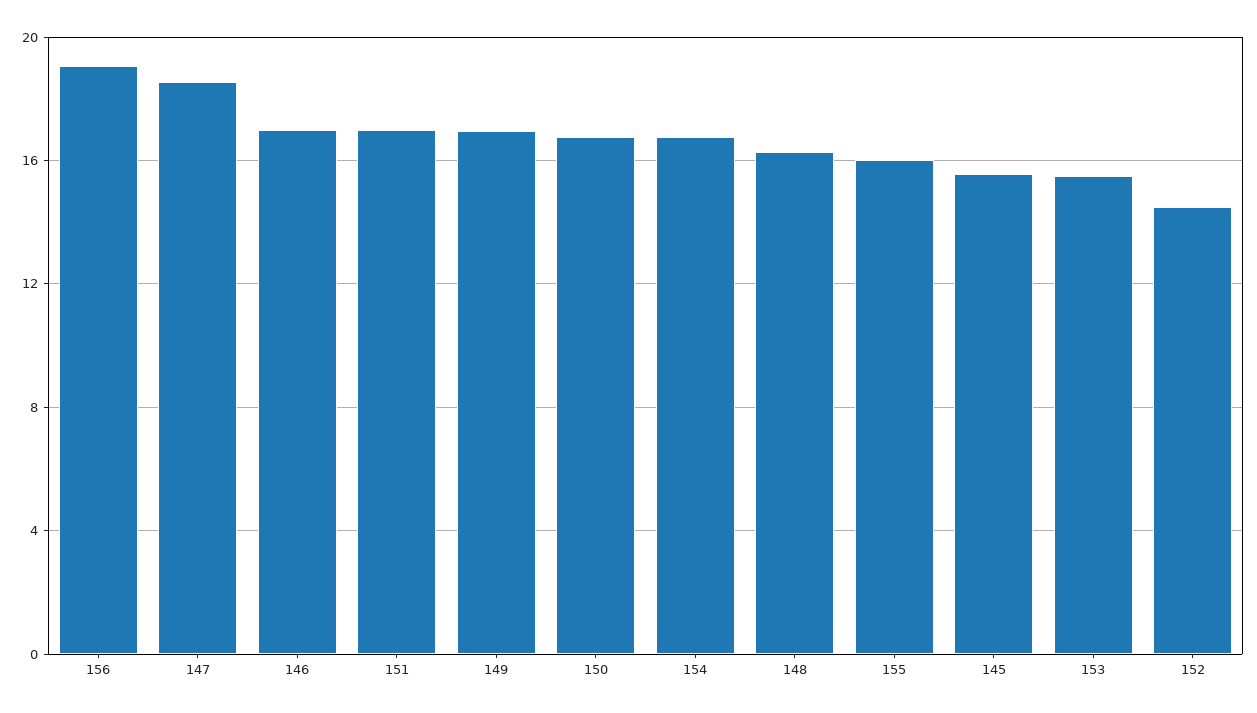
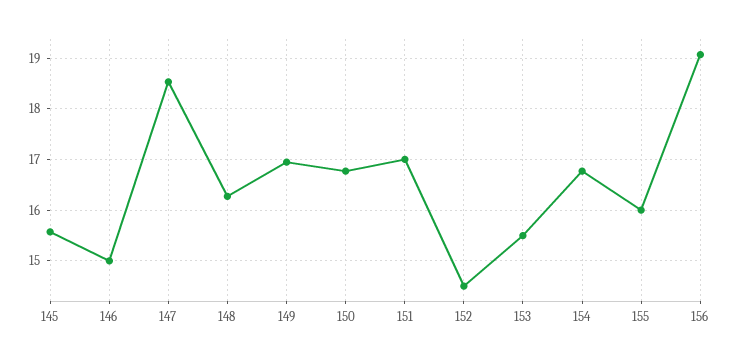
  {
    "156": 19,
    "147": 18.6,
-   "146": 17,
+   "146": 15,
    "151": 17,
    "149": 17,
    "150": 16.8,
    "154": 16.8,
    "148": 16.2,
    "155": 16,
    "145": 15.6,
    "153": 15.6,
    "152": 14.6
  }

